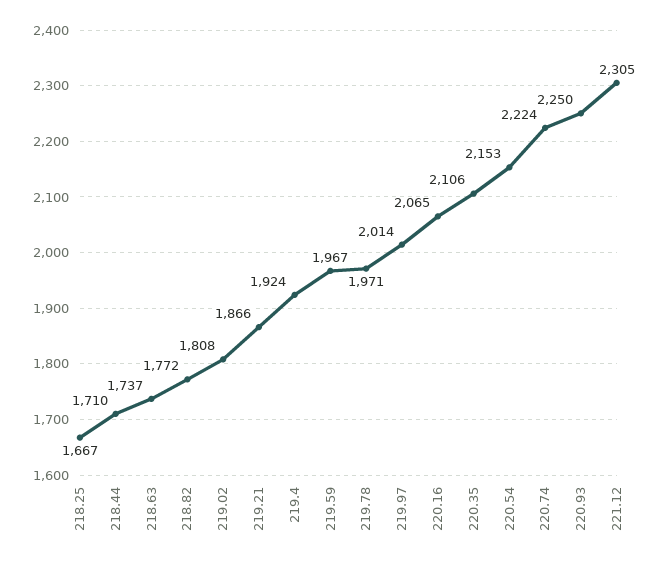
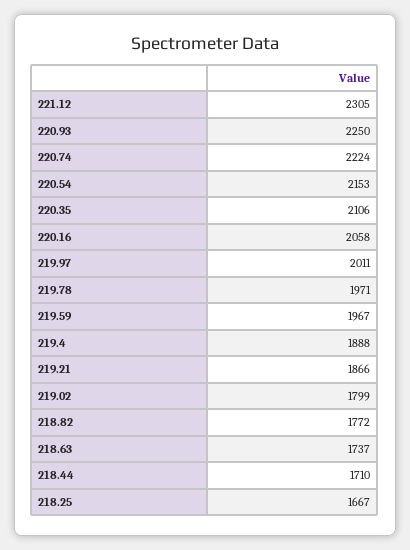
  {
    "218.25": 1667,
    "218.44": 1710,
    "218.63": 1737,
    "218.82": 1772,
-   "219.02": 1808,
+   "219.02": 1799,
    "219.21": 1866,
-   "219.4": 1924,
+   "219.4": 1888,
    "219.59": 1967,
    "219.78": 1971,
-   "219.97": 2014,
+   "219.97": 2011,
-   "220.16": 2065,
+   "220.16": 2058,
    "220.35": 2106,
    "220.54": 2153,
    "220.74": 2224,
    "220.93": 2250,
    "221.12": 2305
  }

